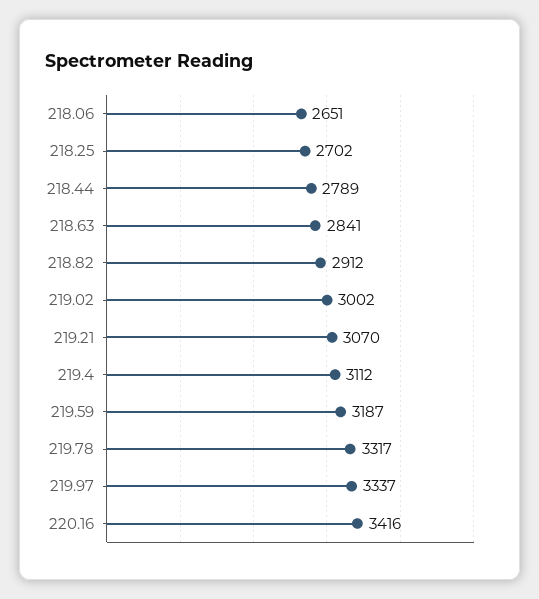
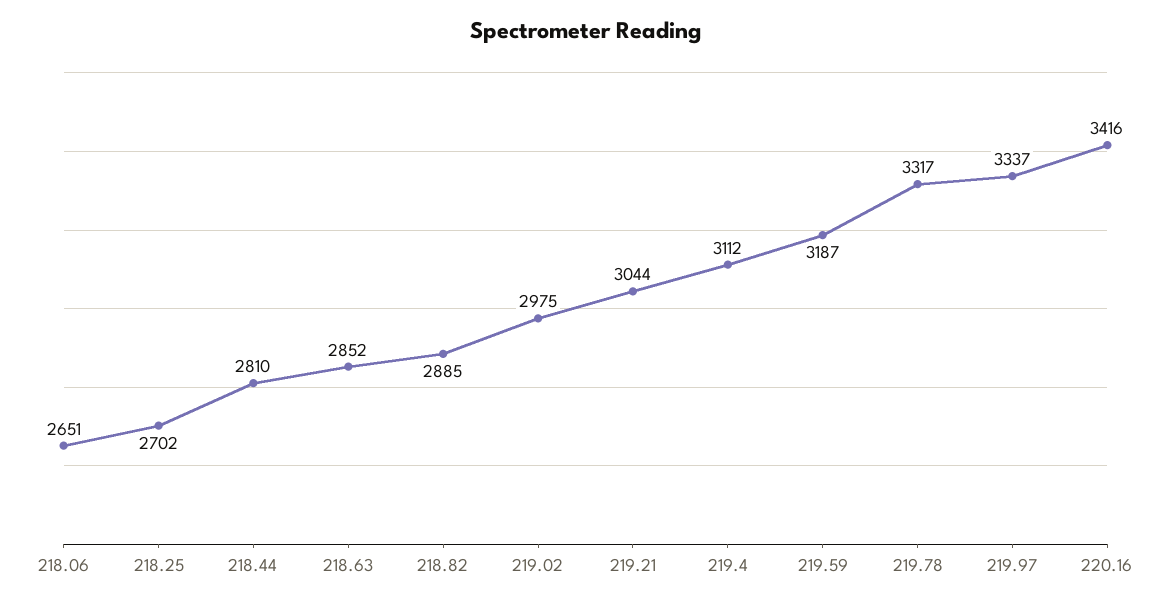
  {
    "218.06": 2651,
    "218.25": 2702,
-   "218.44": 2789,
+   "218.44": 2810,
-   "218.63": 2841,
+   "218.63": 2852,
-   "218.82": 2912,
+   "218.82": 2885,
-   "219.02": 3002,
+   "219.02": 2975,
-   "219.21": 3070,
+   "219.21": 3044,
    "219.4": 3112,
    "219.59": 3187,
    "219.78": 3317,
    "219.97": 3337,
    "220.16": 3416
  }

